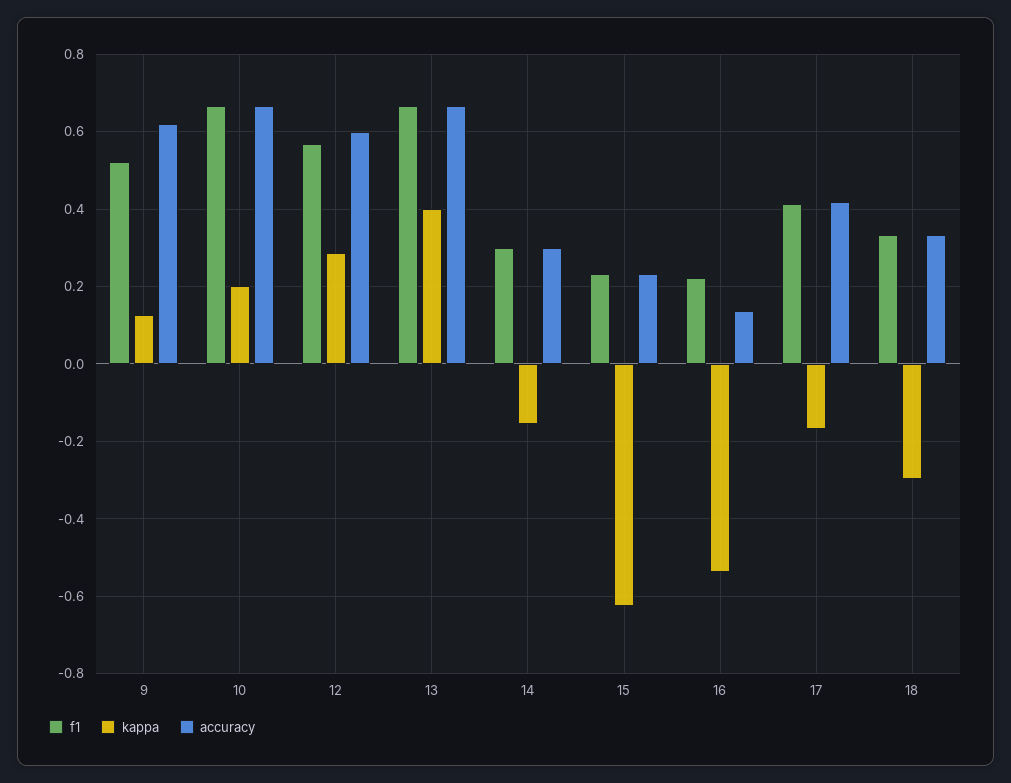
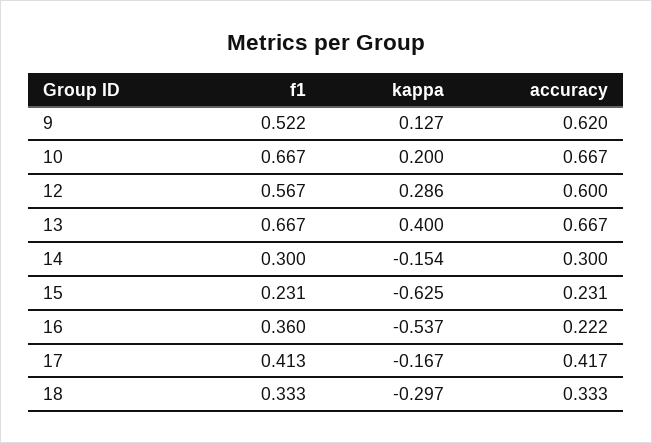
  {
    "f1": {
      "9": 0.522,
      "10": 0.667,
      "12": 0.567,
      "13": 0.667,
      "14": 0.3,
      "15": 0.231,
-     "16": 0.22,
+     "16": 0.36,
      "17": 0.413,
      "18": 0.333
    },
    "kappa": {
      "9": 0.127,
      "10": 0.2,
      "12": 0.286,
      "13": 0.4,
      "14": -0.154,
      "15": -0.625,
      "16": -0.537,
      "17": -0.167,
      "18": -0.297
    },
    "accuracy": {
      "9": 0.62,
      "10": 0.667,
      "12": 0.6,
      "13": 0.667,
      "14": 0.3,
      "15": 0.231,
-     "16": 0.14,
+     "16": 0.222,
      "17": 0.417,
      "18": 0.333
    }
  }

